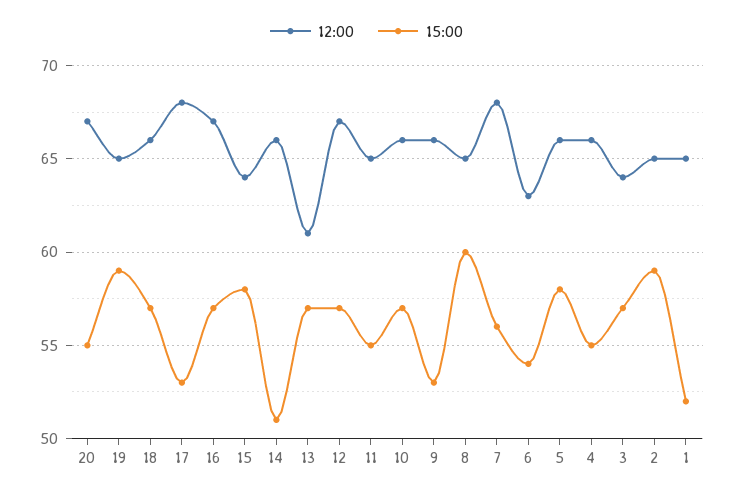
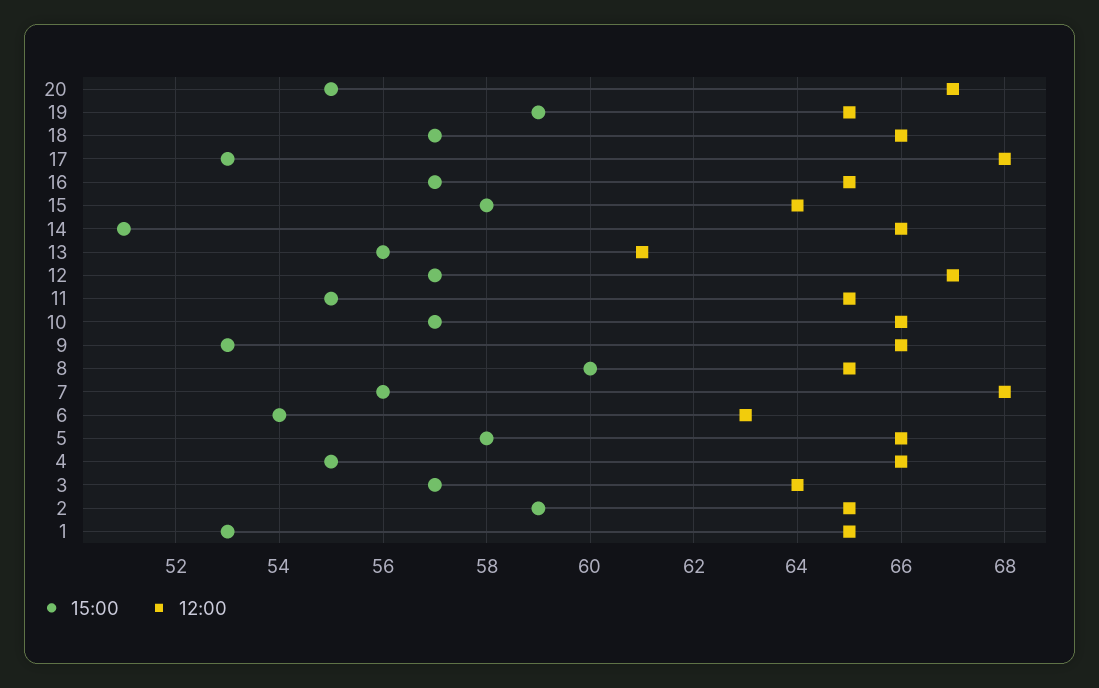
  {
    "12:00": {
      "20": 67,
      "19": 65,
      "18": 66,
      "17": 68,
-     "16": 67,
+     "16": 65,
      "15": 64,
      "14": 66,
      "13": 61,
      "12": 67,
      "11": 65,
      "10": 66,
      "9": 66,
      "8": 65,
      "7": 68,
      "6": 63,
      "5": 66,
      "4": 66,
      "3": 64,
      "2": 65,
      "1": 65
    },
    "15:00": {
      "20": 55,
      "19": 59,
      "18": 57,
      "17": 53,
      "16": 57,
      "15": 58,
      "14": 51,
-     "13": 57,
+     "13": 56,
      "12": 57,
      "11": 55,
      "10": 57,
      "9": 53,
      "8": 60,
      "7": 56,
      "6": 54,
      "5": 58,
      "4": 55,
      "3": 57,
      "2": 59,
-     "1": 52
+     "1": 53
    }
  }

